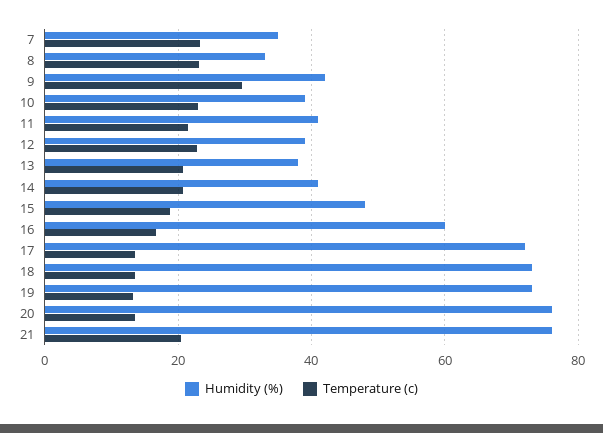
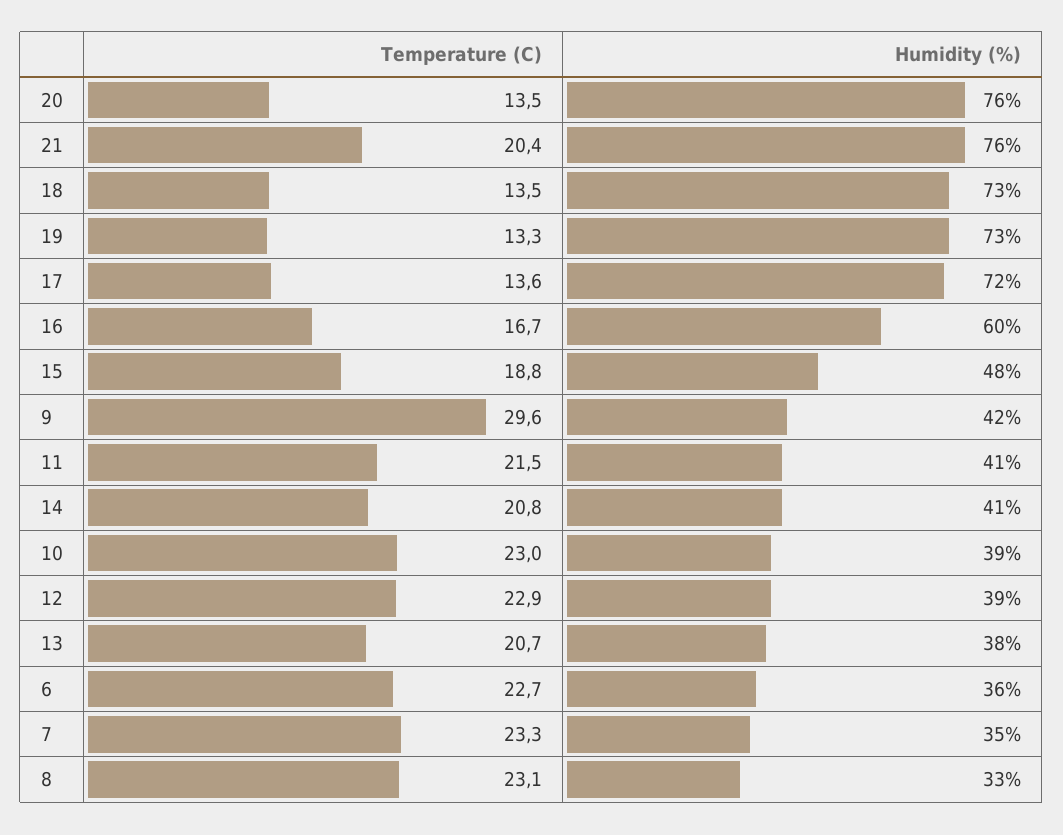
  {
    "Humidity (%)": {
      "7": 35,
      "8": 33,
      "9": 42,
      "10": 39,
      "11": 41,
      "12": 39,
      "13": 38,
      "14": 41,
      "15": 48,
      "16": 60,
      "17": 72,
      "18": 73,
      "19": 73,
      "20": 76,
-     "21": 76
+     "21": 76,
+     "6": 36
    },
    "Temperature (c)": {
      "7": 23.3,
      "8": 23.1,
      "9": 29.6,
      "10": 23,
      "11": 21.5,
      "12": 22.9,
      "13": 20.7,
      "14": 20.8,
      "15": 18.8,
      "16": 16.7,
      "17": 13.6,
      "18": 13.5,
      "19": 13.3,
      "20": 13.5,
-     "21": 20.4
+     "21": 20.4,
+     "6": 22.7
    }
  }

